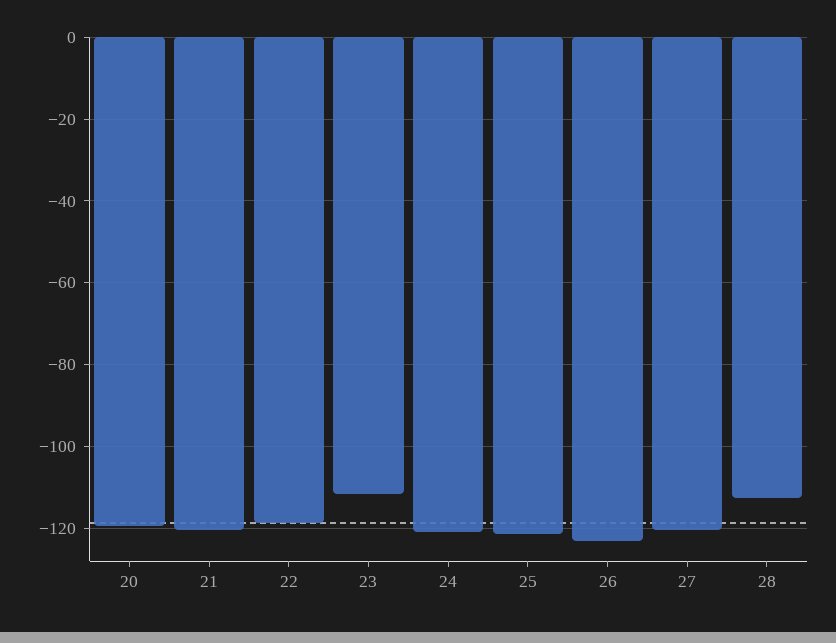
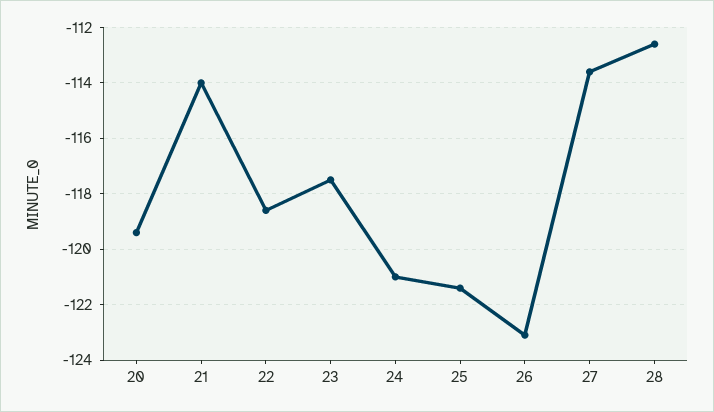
  {
    "20": -119.5,
-   "21": -120,
+   "21": -114,
    "22": -118.5,
-   "23": -112,
+   "23": -117.5,
    "24": -121,
    "25": -121.5,
    "26": -123,
-   "27": -120,
+   "27": -113.5,
    "28": -112.5
  }

